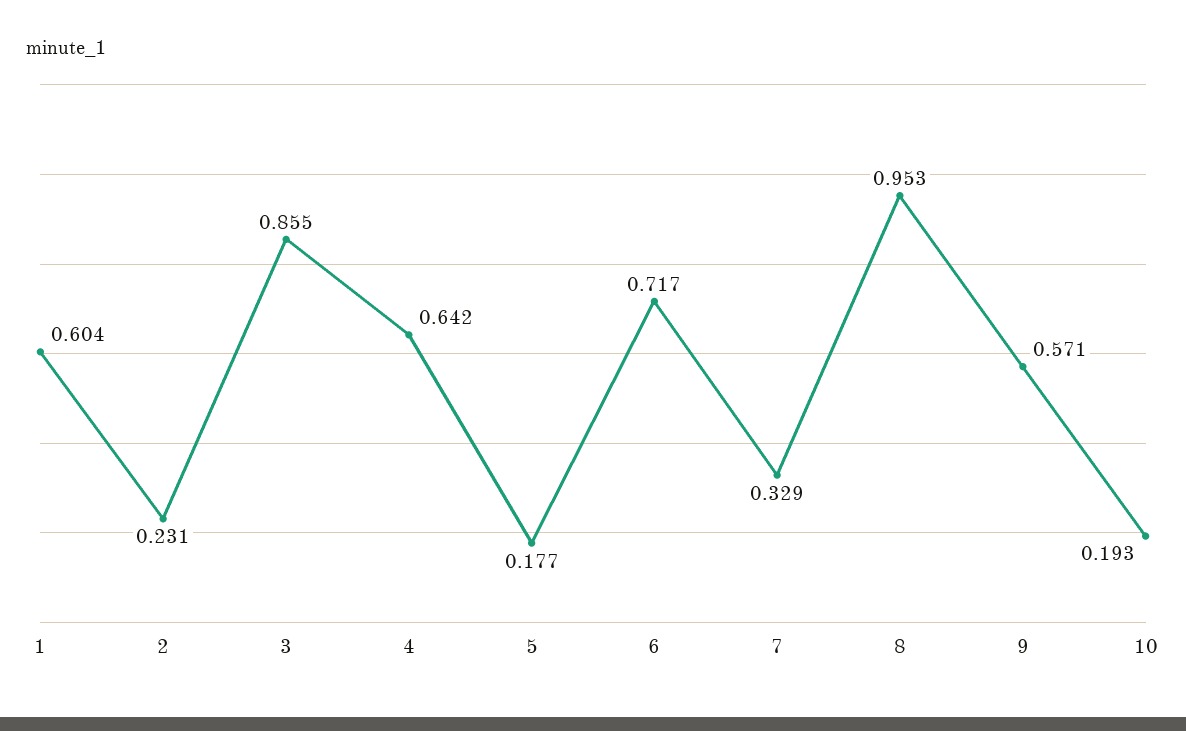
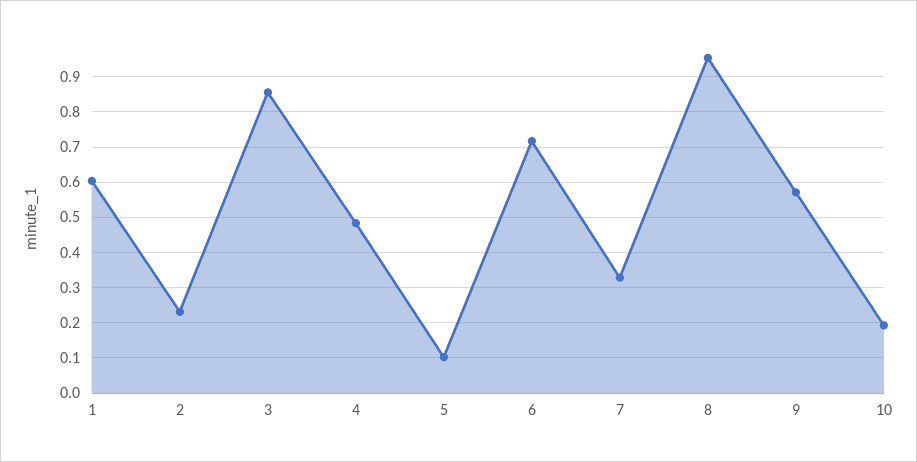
  {
    "1": 0.604,
    "2": 0.231,
    "3": 0.855,
-   "4": 0.642,
+   "4": 0.48,
-   "5": 0.177,
+   "5": 0.1,
    "6": 0.717,
    "7": 0.329,
    "8": 0.953,
    "9": 0.571,
    "10": 0.193
  }

